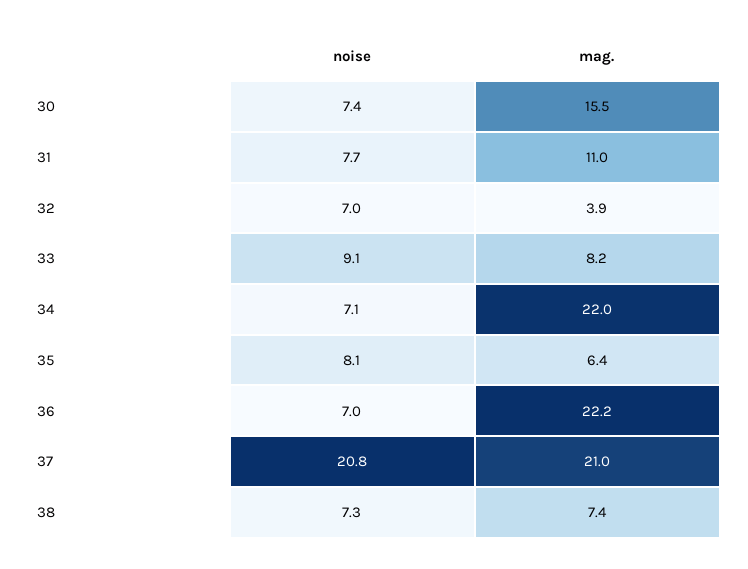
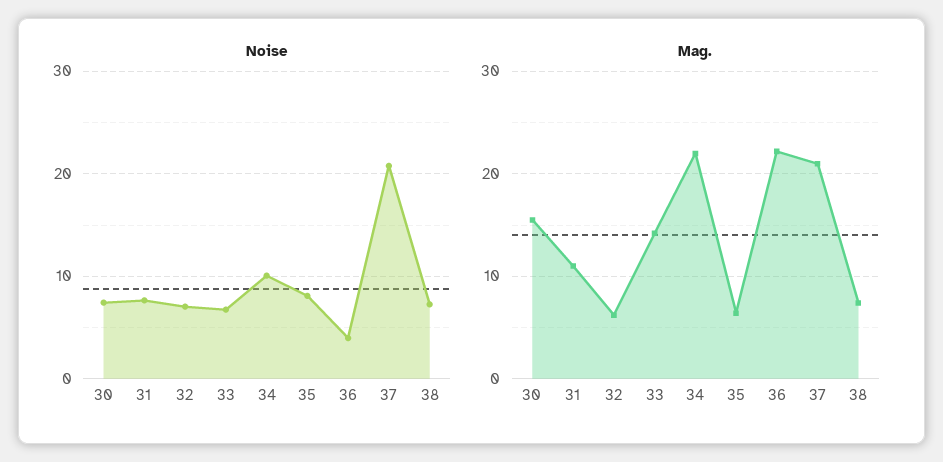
  {
    "noise": {
      "30": 7.4,
      "31": 7.7,
      "32": 7,
-     "33": 9.1,
+     "33": 7,
-     "34": 7.1,
+     "34": 10,
      "35": 8.1,
-     "36": 7,
+     "36": 4,
      "37": 20.8,
      "38": 7.3
    },
    "mag.": {
      "30": 15.5,
      "31": 11,
-     "32": 3.9,
+     "32": 6,
-     "33": 8.2,
+     "33": 14,
      "34": 22,
      "35": 6.4,
      "36": 22.2,
      "37": 21,
      "38": 7.4
    }
  }

